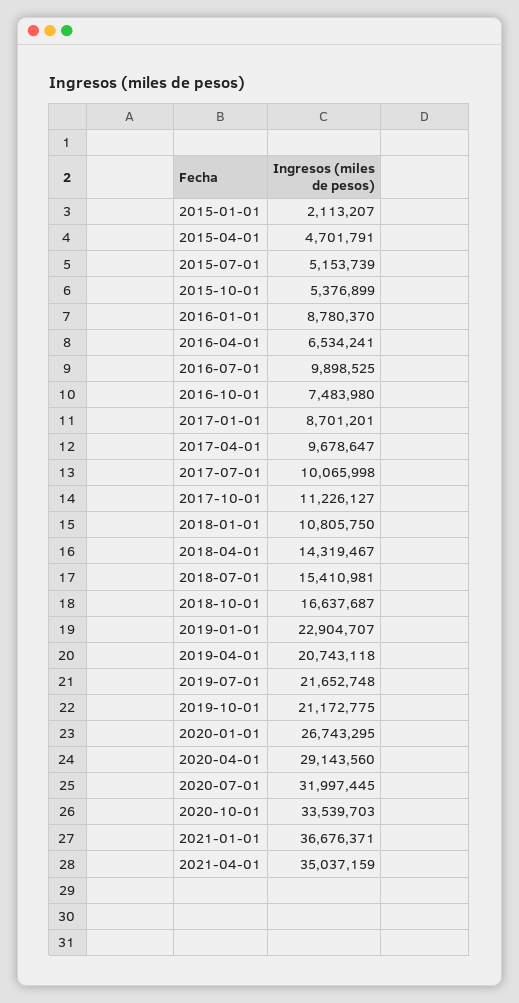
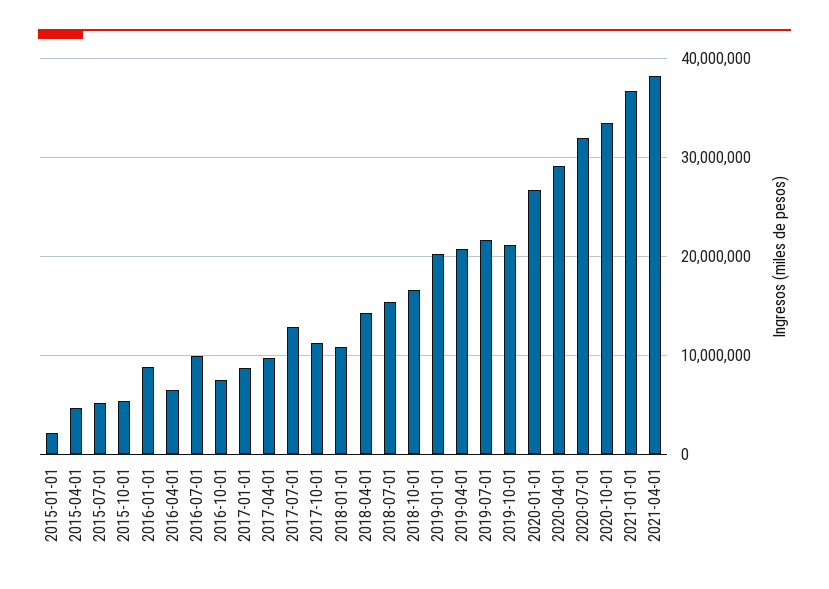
  {
    "2015-01-01": 2113207,
    "2015-04-01": 4701791,
    "2015-07-01": 5153739,
    "2015-10-01": 5376899,
    "2016-01-01": 8780370,
    "2016-04-01": 6534241,
    "2016-07-01": 9898525,
    "2016-10-01": 7483980,
    "2017-01-01": 8701201,
    "2017-04-01": 9678647,
-   "2017-07-01": 10065998,
+   "2017-07-01": 13000000,
    "2017-10-01": 11226127,
    "2018-01-01": 10805750,
    "2018-04-01": 14319467,
    "2018-07-01": 15410981,
    "2018-10-01": 16637687,
-   "2019-01-01": 22904707,
+   "2019-01-01": 20000000,
    "2019-04-01": 20743118,
    "2019-07-01": 21652748,
    "2019-10-01": 21172775,
    "2020-01-01": 26743295,
    "2020-04-01": 29143560,
    "2020-07-01": 31997445,
    "2020-10-01": 33539703,
    "2021-01-01": 36676371,
-   "2021-04-01": 35037159
+   "2021-04-01": 38000000
  }

